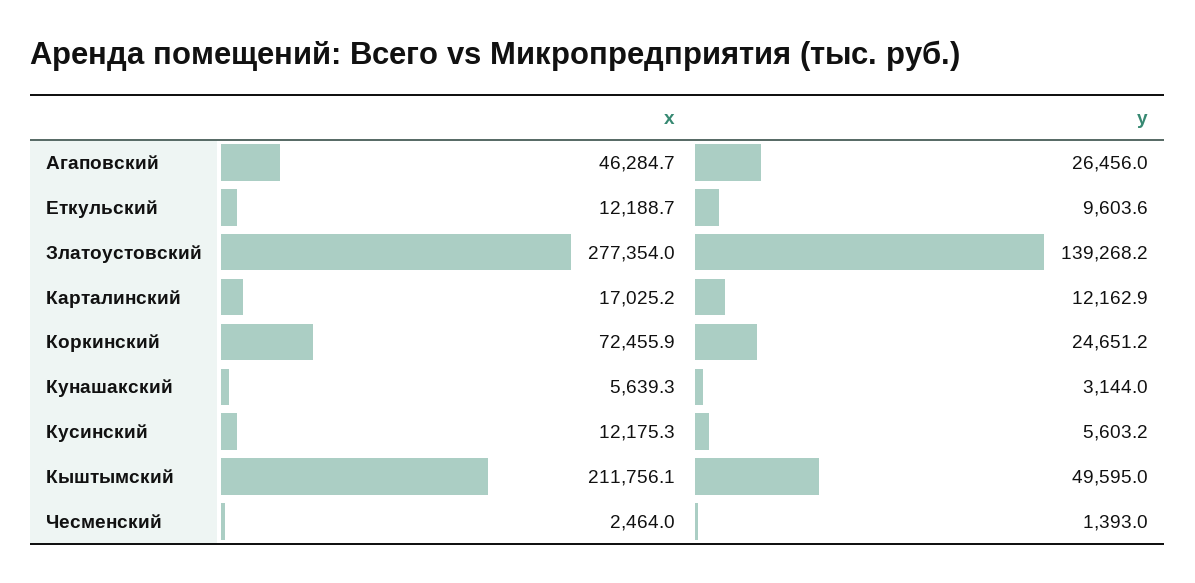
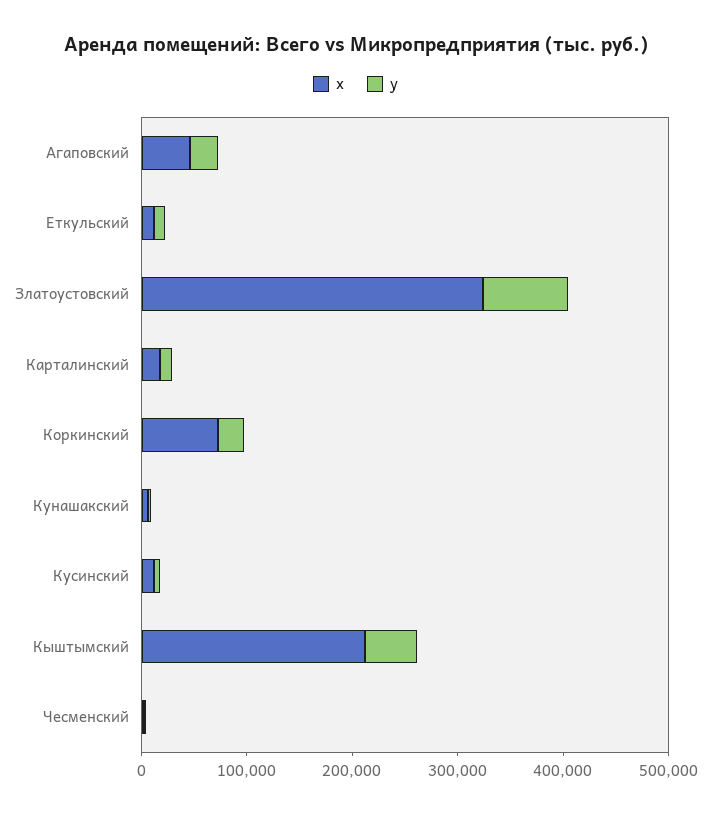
  {
    "x": {
      "Агаповский": 46284.7,
      "Еткульский": 12188.7,
-     "Златоустовский": 277354,
+     "Златоустовский": 320000,
      "Карталинский": 17025.2,
      "Коркинский": 72455.9,
      "Кунашакский": 5639.3,
      "Кусинский": 12175.3,
      "Кыштымский": 211756.1,
      "Чесменский": 2464
    },
    "y": {
      "Агаповский": 26456,
      "Еткульский": 9603.6,
-     "Златоустовский": 139268.2,
+     "Златоустовский": 80000,
      "Карталинский": 12162.9,
      "Коркинский": 24651.2,
      "Кунашакский": 3144,
      "Кусинский": 5603.2,
      "Кыштымский": 49595,
      "Чесменский": 1393
    }
  }

